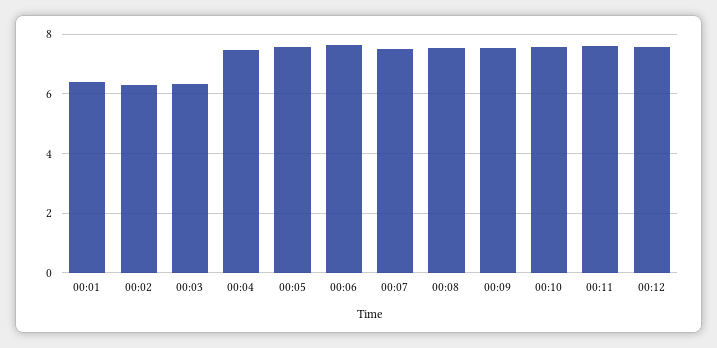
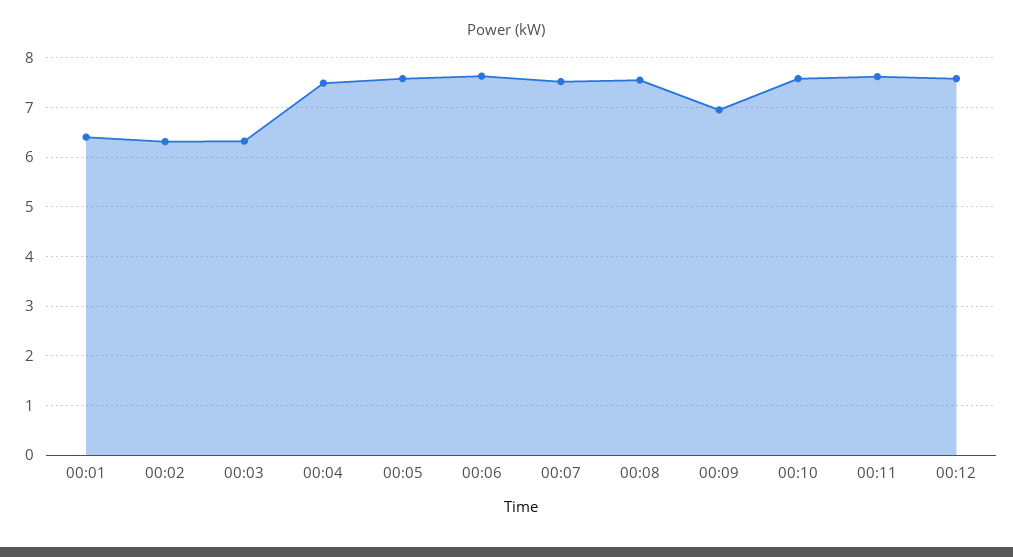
  {
    "00:01": 6.4,
    "00:02": 6.4,
    "00:03": 6.4,
    "00:04": 7.4,
    "00:05": 7.6,
    "00:06": 7.6,
    "00:07": 7.6,
    "00:08": 7.6,
-   "00:09": 7.5,
+   "00:09": 7,
    "00:10": 7.6,
    "00:11": 7.6,
    "00:12": 7.6
  }

